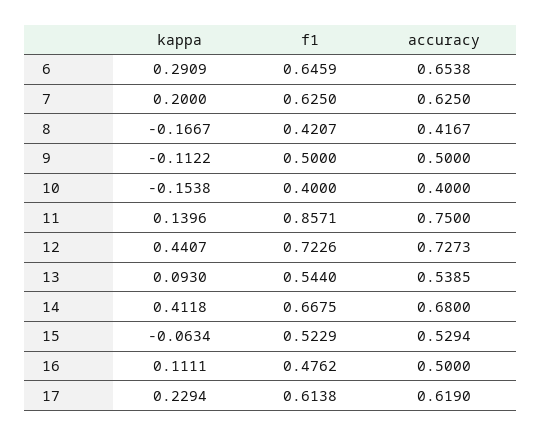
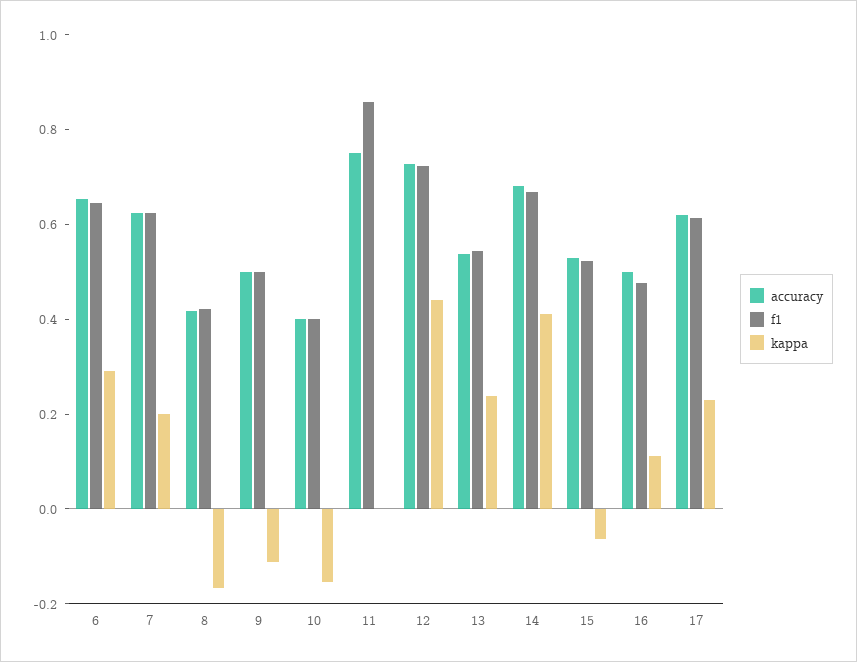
  {
    "kappa": {
      "6": 0.2909,
      "7": 0.2,
      "8": -0.1667,
      "9": -0.1122,
      "10": -0.1538,
-     "11": 0.1396,
+     "11": 0,
      "12": 0.4407,
-     "13": 0.093,
+     "13": 0.25,
      "14": 0.4118,
      "15": -0.0634,
      "16": 0.1111,
      "17": 0.2294
    },
    "f1": {
      "6": 0.6459,
      "7": 0.625,
      "8": 0.4207,
      "9": 0.5,
      "10": 0.4,
      "11": 0.8571,
      "12": 0.7226,
      "13": 0.544,
      "14": 0.6675,
      "15": 0.5229,
      "16": 0.4762,
      "17": 0.6138
    },
    "accuracy": {
      "6": 0.6538,
      "7": 0.625,
      "8": 0.4167,
      "9": 0.5,
      "10": 0.4,
      "11": 0.75,
      "12": 0.7273,
      "13": 0.5385,
      "14": 0.68,
      "15": 0.5294,
      "16": 0.5,
      "17": 0.619
    }
  }

